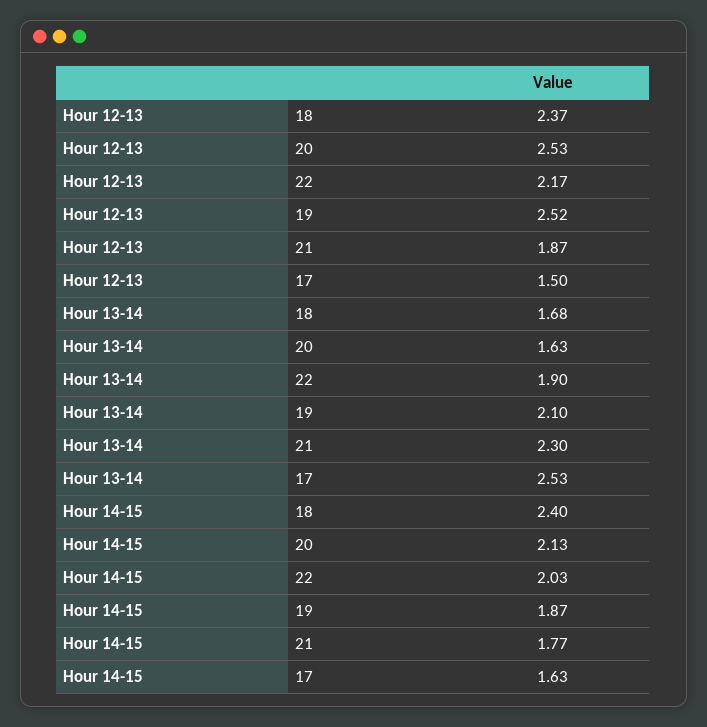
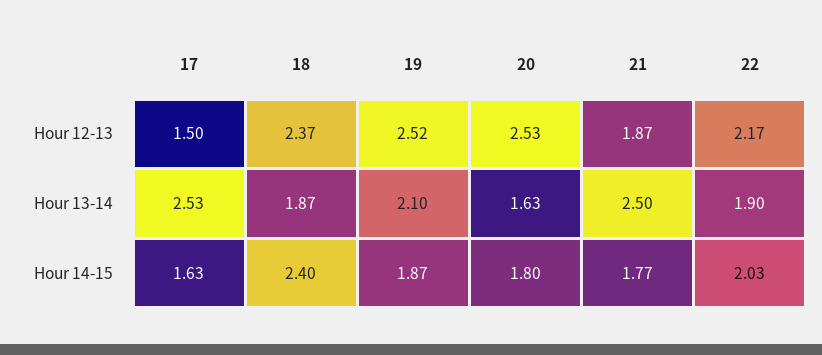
  {
    "Hour 12-13": {
      "18": 2.37,
      "20": 2.53,
      "22": 2.17,
      "19": 2.52,
      "21": 1.87,
      "17": 1.5
    },
    "Hour 13-14": {
-     "18": 1.68,
+     "18": 1.87,
      "20": 1.63,
      "22": 1.9,
      "19": 2.1,
-     "21": 2.3,
+     "21": 2.5,
      "17": 2.53
    },
    "Hour 14-15": {
      "18": 2.4,
-     "20": 2.13,
+     "20": 1.8,
      "22": 2.03,
      "19": 1.87,
      "21": 1.77,
      "17": 1.63
    }
  }

